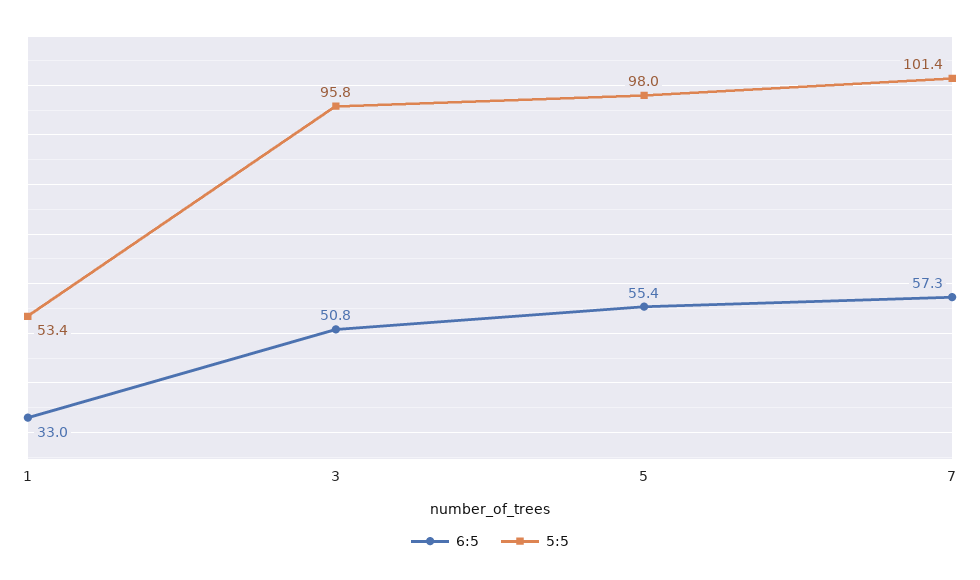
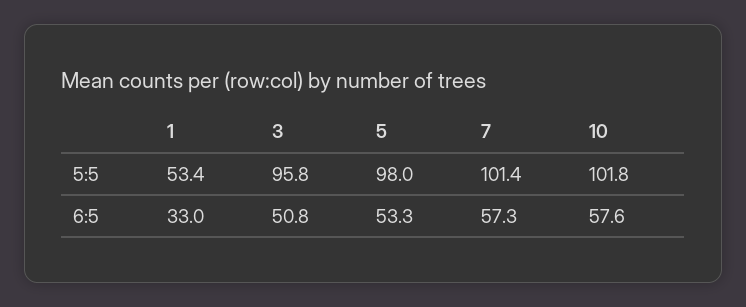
  {
    "6:5": {
      "1": 33,
      "3": 50.8,
-     "5": 55.4,
+     "5": 53.3,
-     "7": 57.3
+     "7": 57.3,
+     "10": 57.6
    },
    "5:5": {
      "1": 53.4,
      "3": 95.8,
      "5": 98,
-     "7": 101.4
+     "7": 101.4,
+     "10": 101.8
    }
  }

